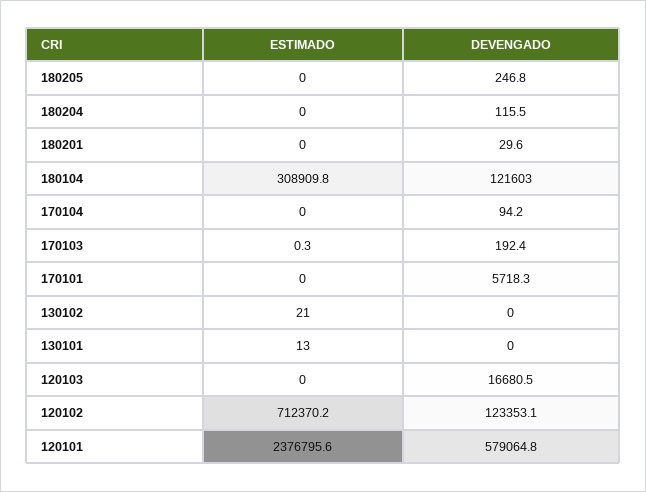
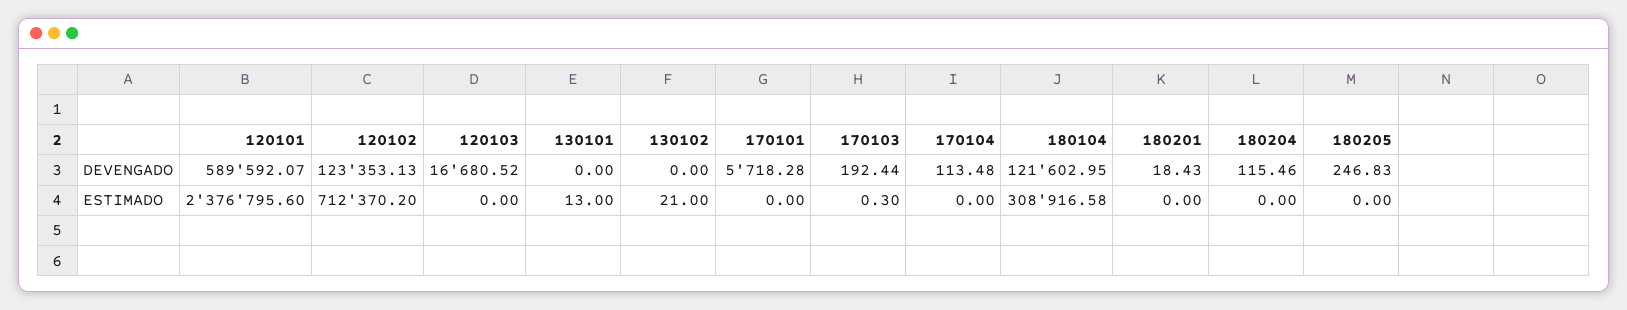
  {
    "ESTIMADO": {
      "180205": 0,
      "180204": 0,
      "180201": 0,
-     "180104": 308909.8,
+     "180104": 308916.58,
      "170104": 0,
      "170103": 0.3,
      "170101": 0,
      "130102": 21,
      "130101": 13,
      "120103": 0,
      "120102": 712370.2,
      "120101": 2376795.6
    },
    "DEVENGADO": {
      "180205": 246.83,
      "180204": 115.46,
-     "180201": 29.6,
+     "180201": 18.43,
      "180104": 121602.95,
-     "170104": 94.2,
+     "170104": 113.48,
      "170103": 192.44,
      "170101": 5718.28,
      "130102": 0,
      "130101": 0,
      "120103": 16680.52,
      "120102": 123353.13,
-     "120101": 579064.8
+     "120101": 589592.07
    }
  }

